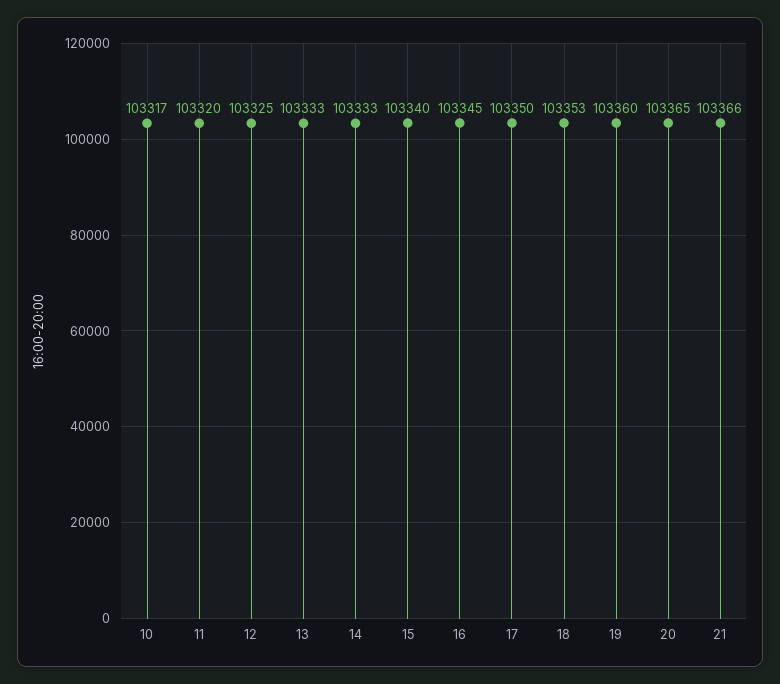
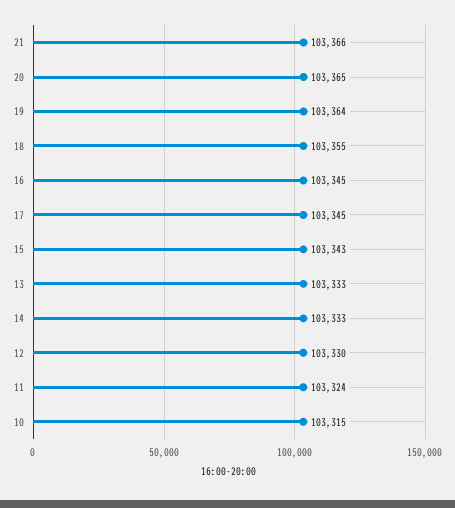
  {
-   "10": 103317,
+   "10": 103315,
-   "11": 103320,
+   "11": 103324,
-   "12": 103325,
+   "12": 103330,
    "13": 103333,
    "14": 103333,
-   "15": 103340,
+   "15": 103343,
    "16": 103345,
-   "17": 103350,
+   "17": 103345,
-   "18": 103353,
+   "18": 103355,
-   "19": 103360,
+   "19": 103364,
    "20": 103365,
    "21": 103366
  }

